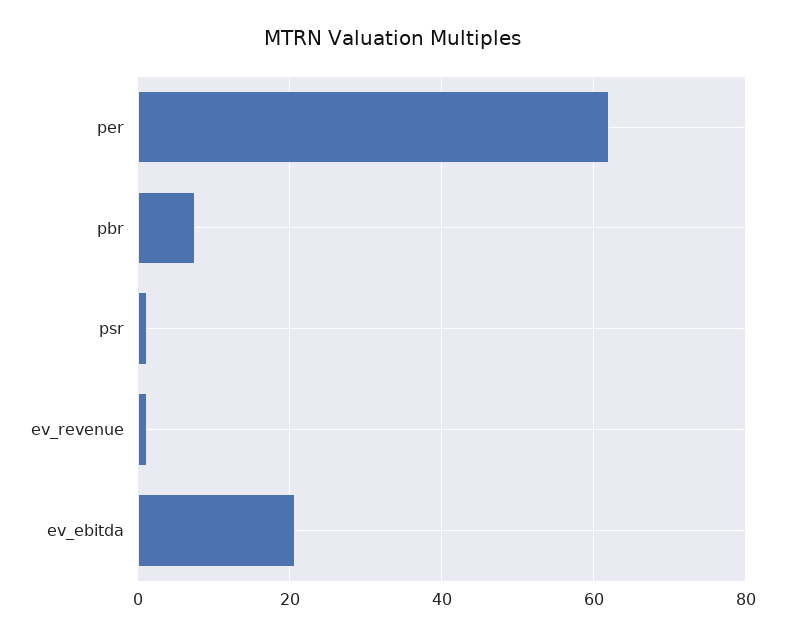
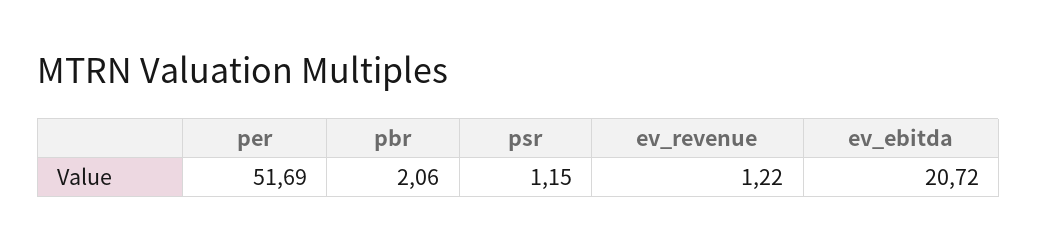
  {
-   "per": 62,
+   "per": 51.69,
-   "pbr": 8,
+   "pbr": 2.06,
    "psr": 1.15,
    "ev_revenue": 1.22,
    "ev_ebitda": 20.72
  }

